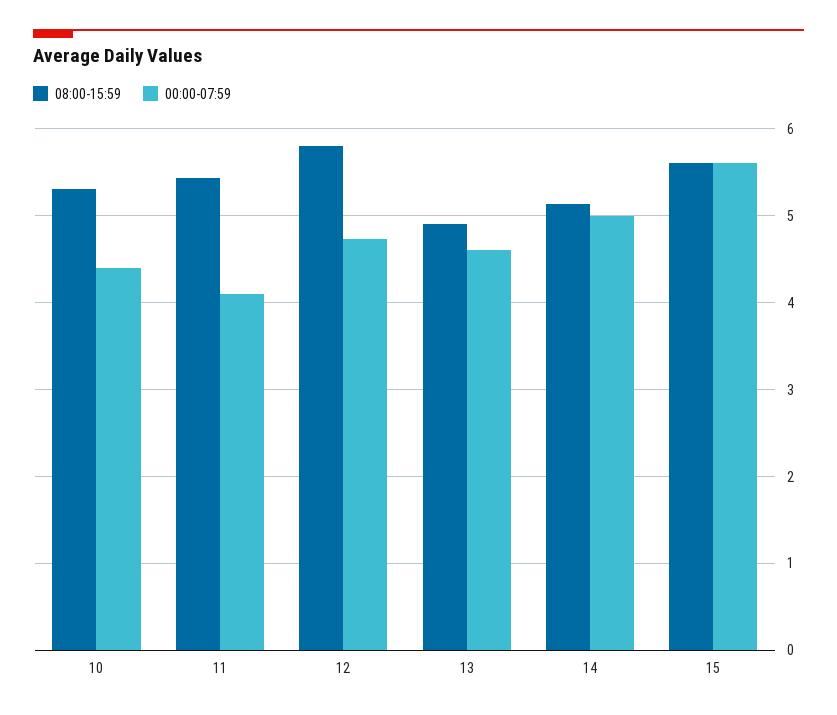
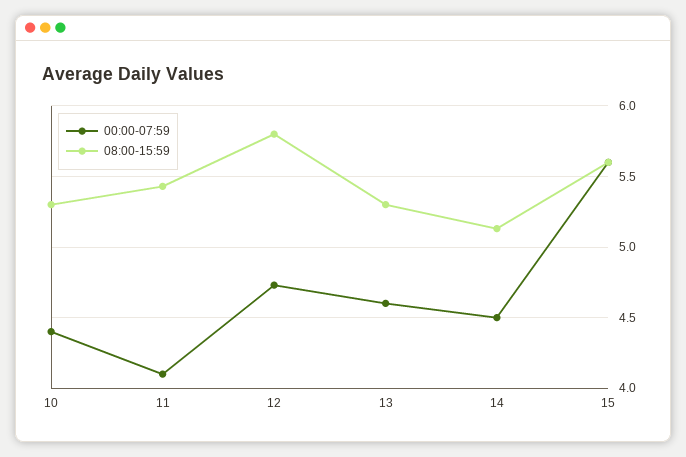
  {
    "08:00-15:59": {
      "10": 5.3,
      "11": 5.45,
      "12": 5.8,
-     "13": 4.9,
+     "13": 5.3,
      "14": 5.15,
      "15": 5.6
    },
    "00:00-07:59": {
      "10": 4.4,
      "11": 4.1,
      "12": 4.75,
      "13": 4.6,
-     "14": 5,
+     "14": 4.5,
      "15": 5.6
    }
  }

